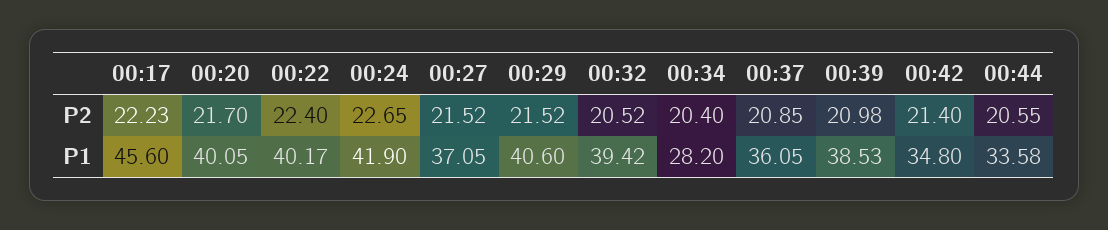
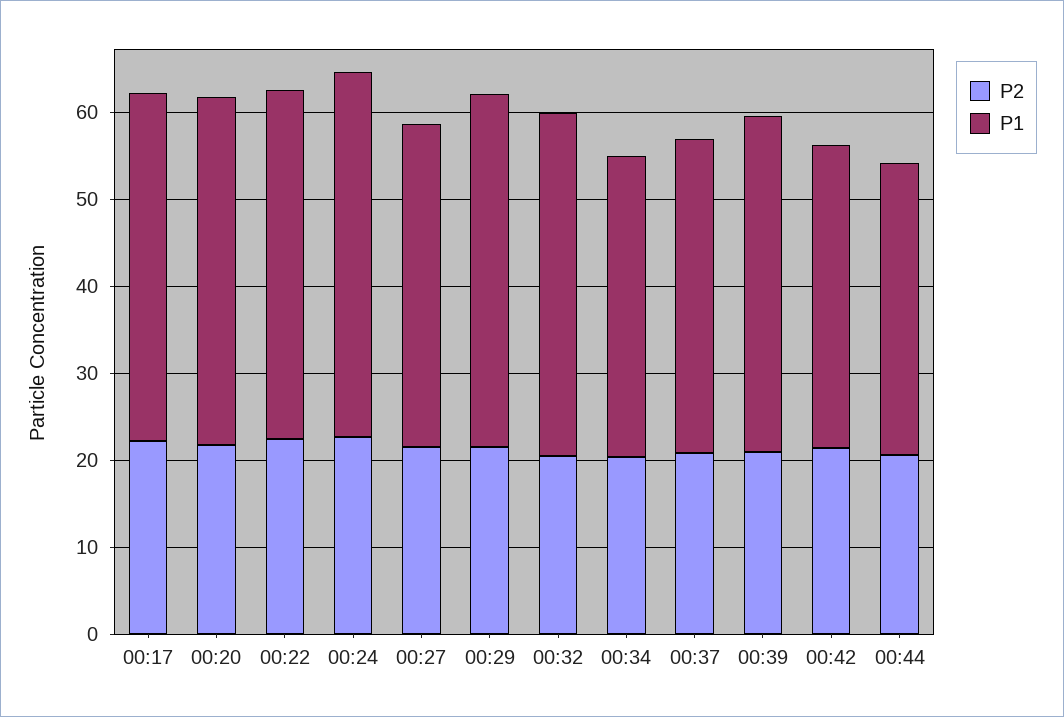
  {
    "P2": {
      "00:17": 22.23,
      "00:20": 21.7,
      "00:22": 22.4,
      "00:24": 22.65,
      "00:27": 21.52,
      "00:29": 21.52,
      "00:32": 20.52,
      "00:34": 20.4,
      "00:37": 20.85,
      "00:39": 20.98,
      "00:42": 21.4,
      "00:44": 20.55
    },
    "P1": {
-     "00:17": 45.6,
+     "00:17": 40,
      "00:20": 40.05,
      "00:22": 40.17,
      "00:24": 41.9,
      "00:27": 37.05,
      "00:29": 40.6,
      "00:32": 39.42,
-     "00:34": 28.2,
+     "00:34": 34,
      "00:37": 36.05,
      "00:39": 38.53,
      "00:42": 34.8,
      "00:44": 33.58
    }
  }

